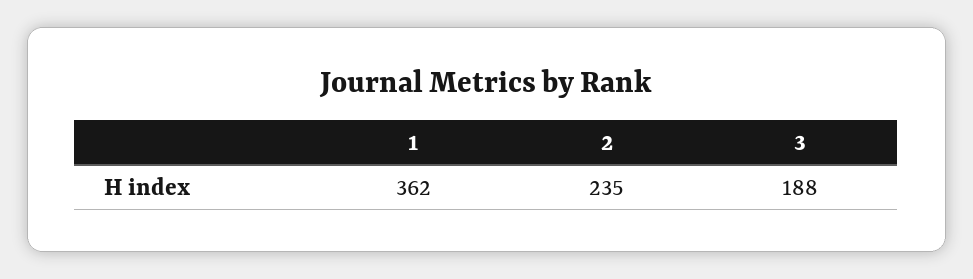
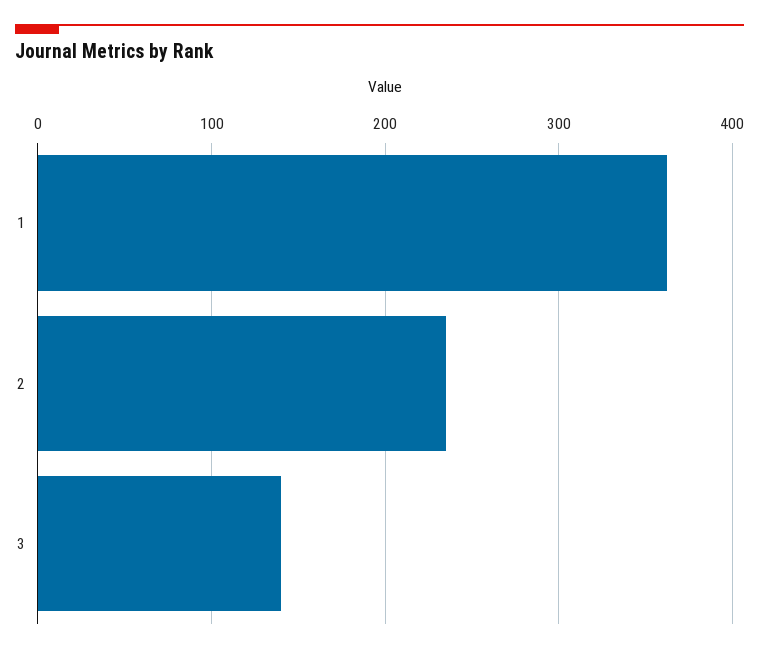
  {
    "1": 362,
    "2": 235,
-   "3": 188
+   "3": 140
  }

